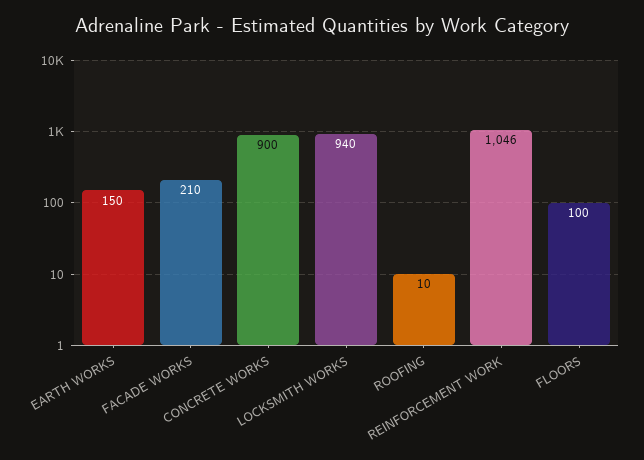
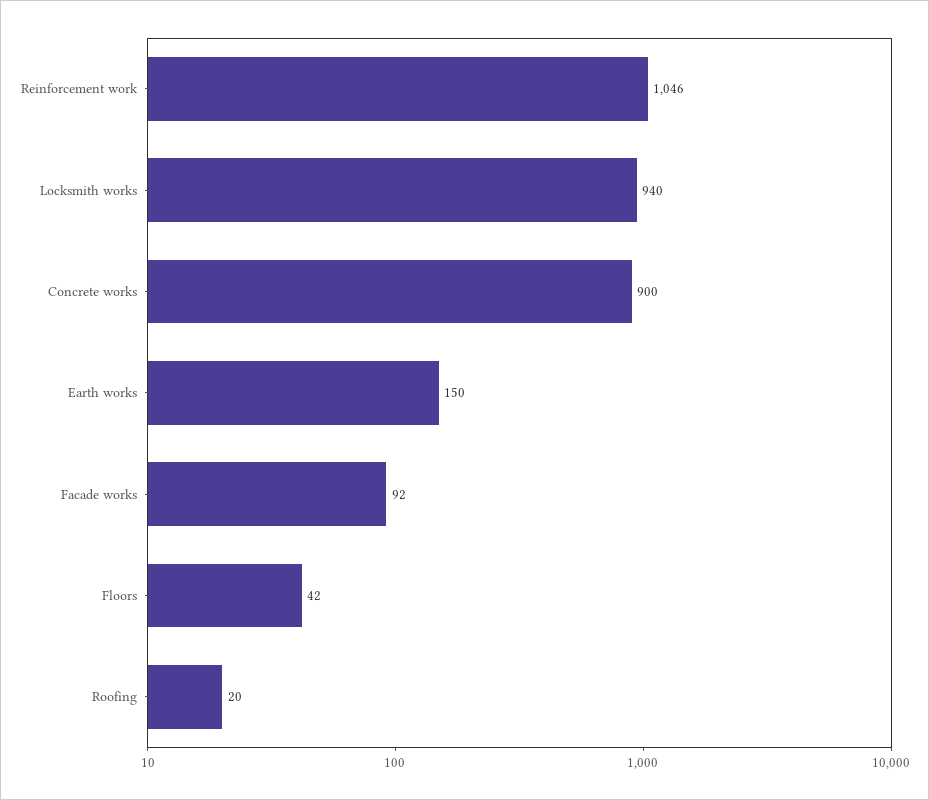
  {
    "EARTH WORKS": 150,
-   "FACADE WORKS": 210,
+   "FACADE WORKS": 92,
    "CONCRETE WORKS": 900,
    "LOCKSMITH WORKS": 940,
-   "ROOFING": 10,
+   "ROOFING": 20,
    "REINFORCEMENT WORK": 1046,
-   "FLOORS": 100
+   "FLOORS": 42
  }

